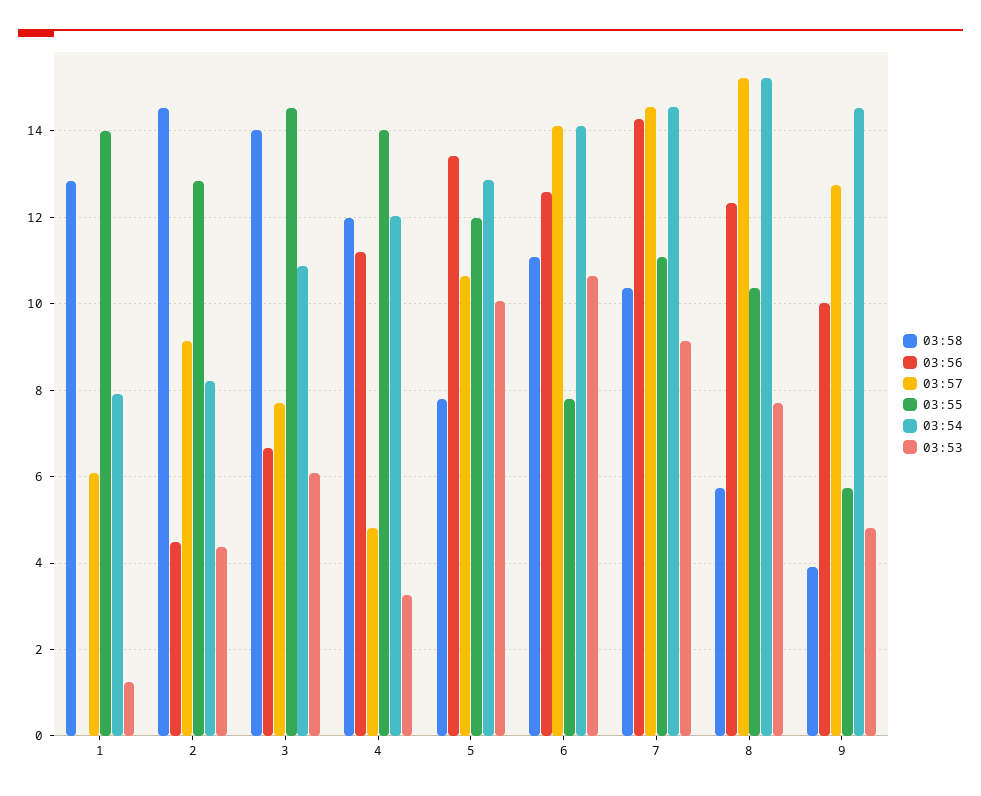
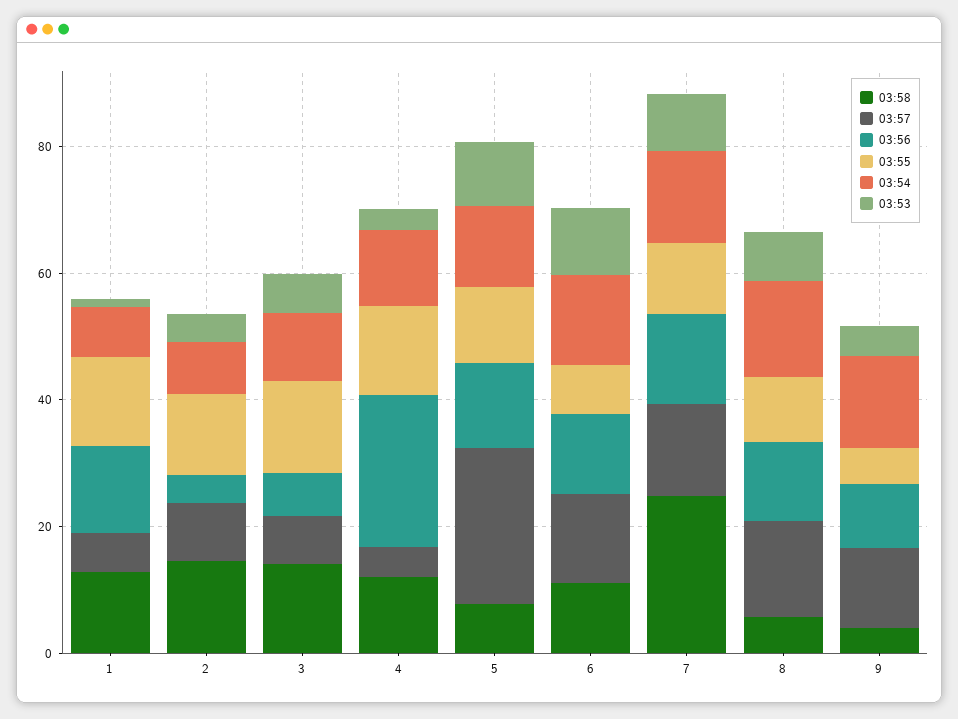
  {
    "03:58": {
      "1": 12.8,
      "2": 14.6,
      "3": 14,
      "4": 12,
      "5": 7.8,
      "6": 11,
-     "7": 10.4,
+     "7": 25,
      "8": 5.8,
      "9": 4
    },
    "03:56": {
-     "1": 0,
+     "1": 15,
      "2": 4.4,
      "3": 6.6,
-     "4": 11.2,
+     "4": 25,
      "5": 13.4,
      "6": 12.6,
      "7": 14.2,
      "8": 12.4,
      "9": 10
    },
    "03:57": {
      "1": 6,
      "2": 9.2,
      "3": 7.8,
      "4": 4.8,
-     "5": 10.6,
+     "5": 25,
      "6": 14.2,
      "7": 14.6,
      "8": 15.2,
      "9": 12.8
    },
    "03:55": {
      "1": 14,
      "2": 12.8,
      "3": 14.6,
      "4": 14,
      "5": 12,
      "6": 7.8,
      "7": 11,
      "8": 10.4,
      "9": 5.8
    },
    "03:54": {
      "1": 8,
      "2": 8.2,
      "3": 10.8,
      "4": 12,
      "5": 12.8,
      "6": 14.2,
      "7": 14.6,
      "8": 15.2,
      "9": 14.6
    },
    "03:53": {
      "1": 1.2,
      "2": 4.4,
      "3": 6,
      "4": 3.2,
      "5": 10,
      "6": 10.6,
      "7": 9.2,
      "8": 7.8,
      "9": 4.8
    }
  }

